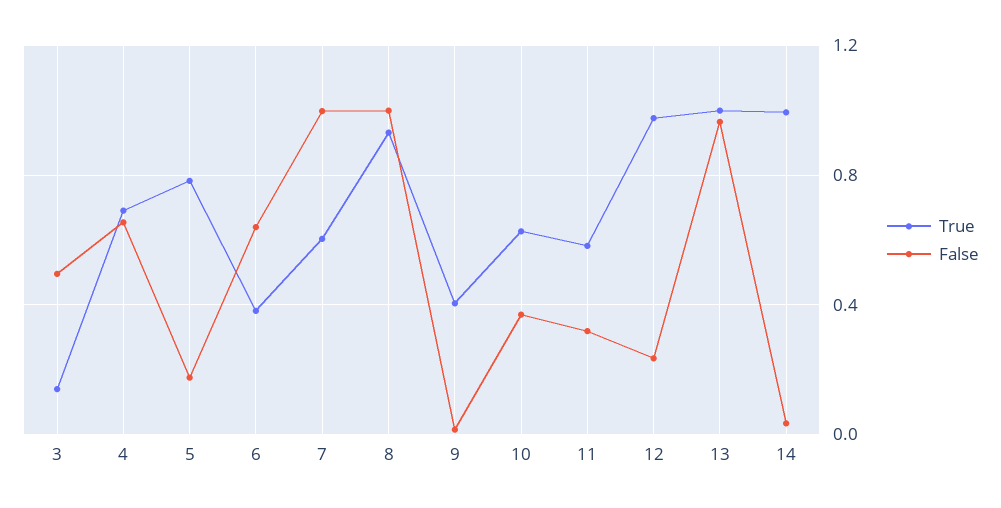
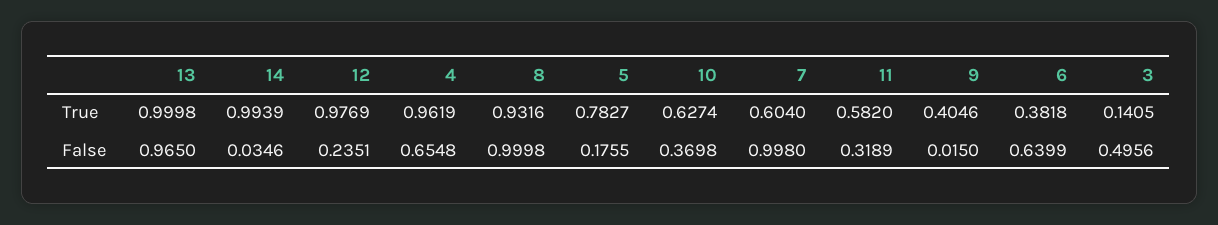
  {
    "True": {
      "3": 0.1405,
-     "4": 0.7,
+     "4": 0.9619,
      "5": 0.7827,
      "6": 0.3818,
      "7": 0.604,
      "8": 0.9316,
      "9": 0.4046,
      "10": 0.6274,
      "11": 0.582,
      "12": 0.9769,
      "13": 0.9998,
      "14": 0.9939
    },
    "False": {
      "3": 0.4956,
      "4": 0.6548,
      "5": 0.1755,
      "6": 0.6399,
      "7": 0.998,
      "8": 0.9998,
      "9": 0.015,
      "10": 0.3698,
      "11": 0.3189,
      "12": 0.2351,
      "13": 0.965,
      "14": 0.0346
    }
  }

